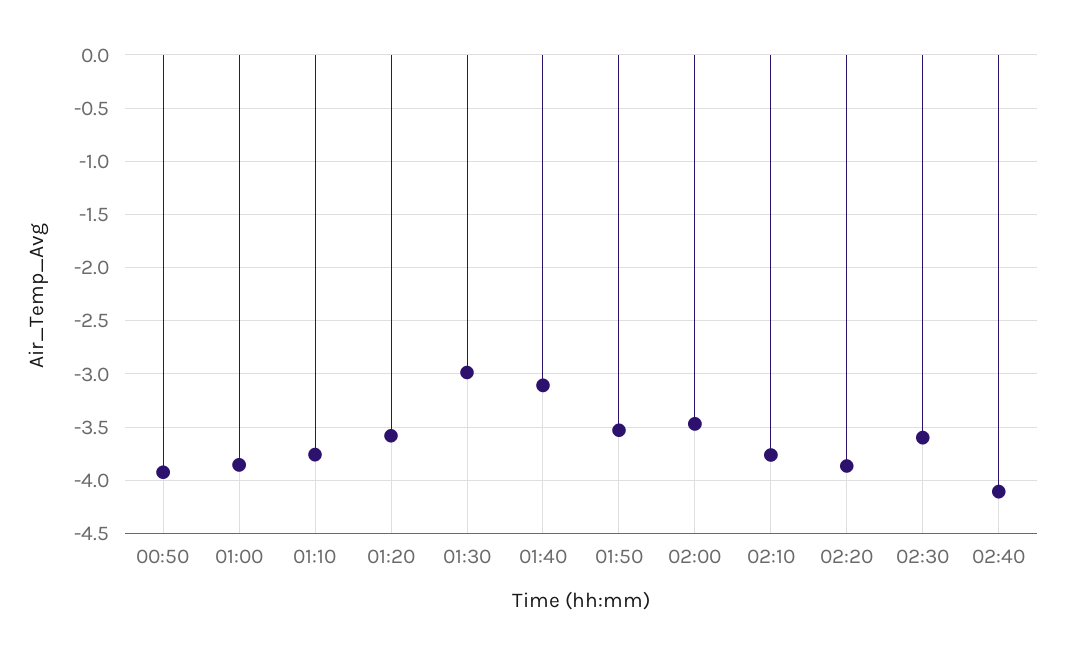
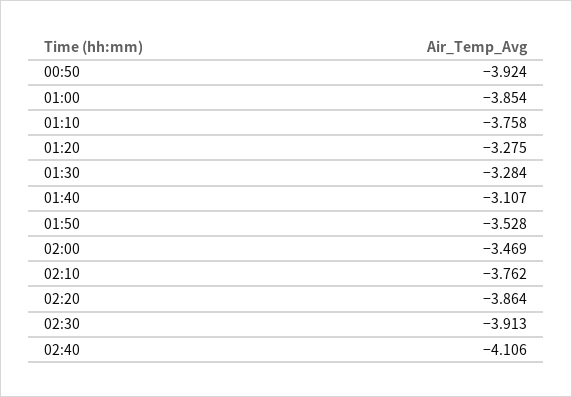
  {
    "00:50": -3.924,
    "01:00": -3.854,
    "01:10": -3.758,
-   "01:20": -3.6,
+   "01:20": -3.275,
-   "01:30": -3,
+   "01:30": -3.284,
    "01:40": -3.107,
    "01:50": -3.528,
    "02:00": -3.469,
    "02:10": -3.762,
    "02:20": -3.864,
-   "02:30": -3.6,
+   "02:30": -3.913,
    "02:40": -4.106
  }

